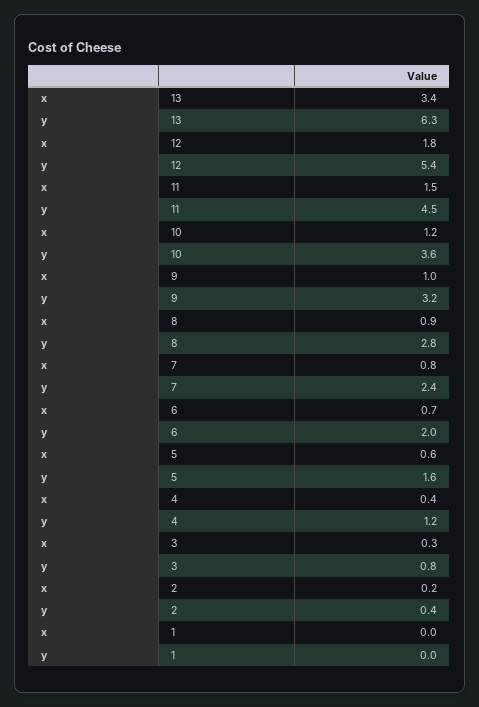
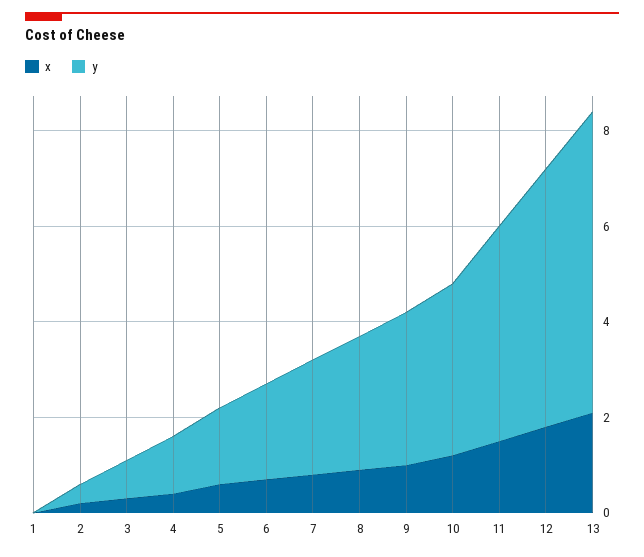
  {
    "x": {
-     "13": 3.4,
+     "13": 2,
      "12": 1.8,
      "11": 1.5,
      "10": 1.2,
      "9": 1,
      "8": 0.9,
      "7": 0.8,
      "6": 0.7,
      "5": 0.6,
      "4": 0.4,
      "3": 0.3,
      "2": 0.2,
      "1": 0
    },
    "y": {
      "13": 6.3,
      "12": 5.4,
      "11": 4.5,
      "10": 3.6,
      "9": 3.2,
      "8": 2.8,
      "7": 2.4,
      "6": 2,
      "5": 1.6,
      "4": 1.2,
      "3": 0.8,
      "2": 0.4,
      "1": 0
    }
  }

